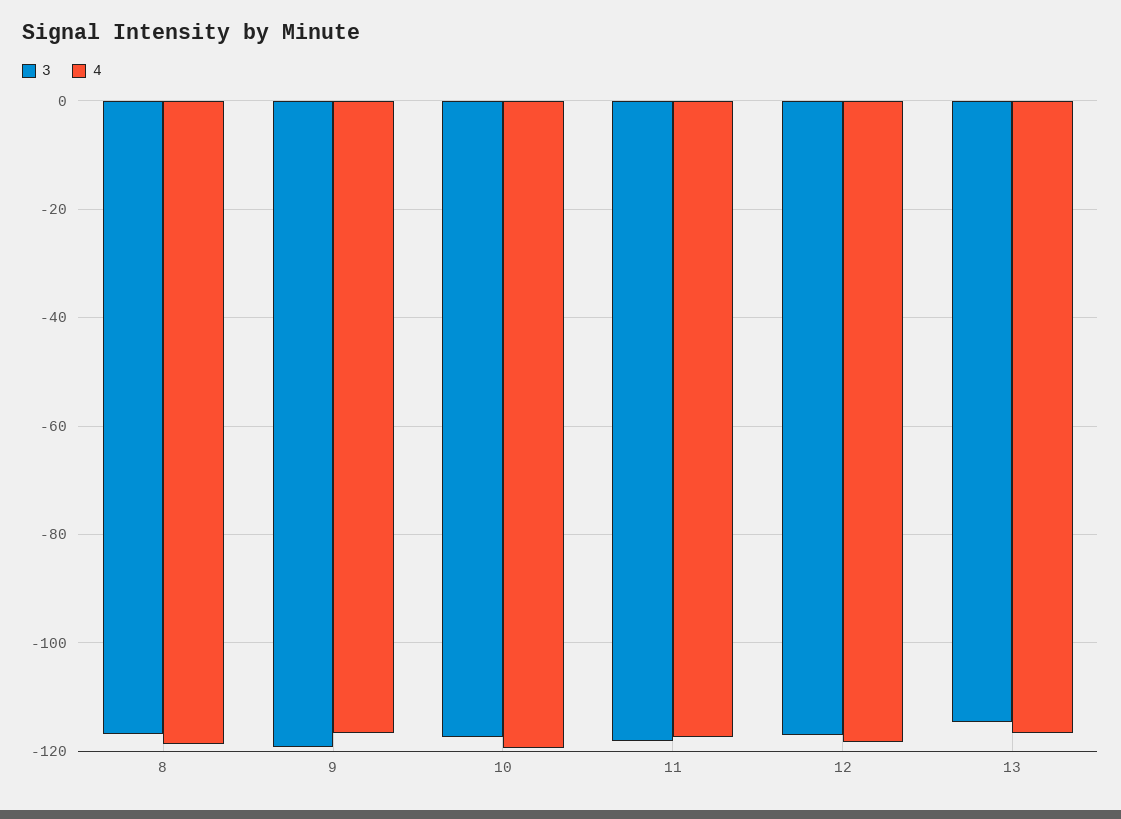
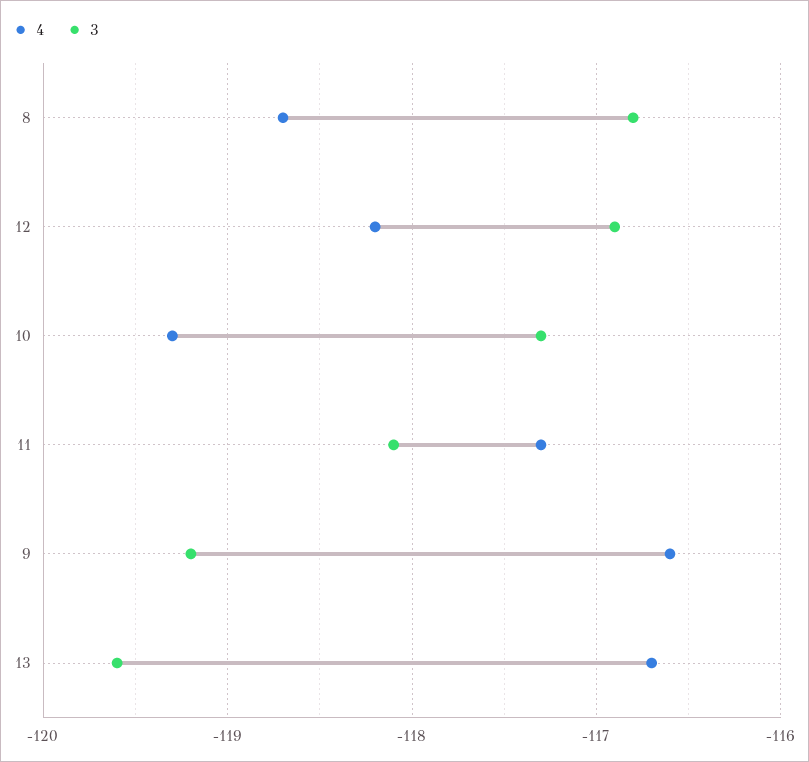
  {
    "3": {
      "8": -116.8,
      "9": -119.2,
      "10": -117.3,
      "11": -118.1,
      "12": -116.9,
-     "13": -114
+     "13": -119.6
    },
    "4": {
      "8": -118.7,
      "9": -116.6,
      "10": -119.3,
      "11": -117.3,
      "12": -118.2,
      "13": -116.7
    }
  }

